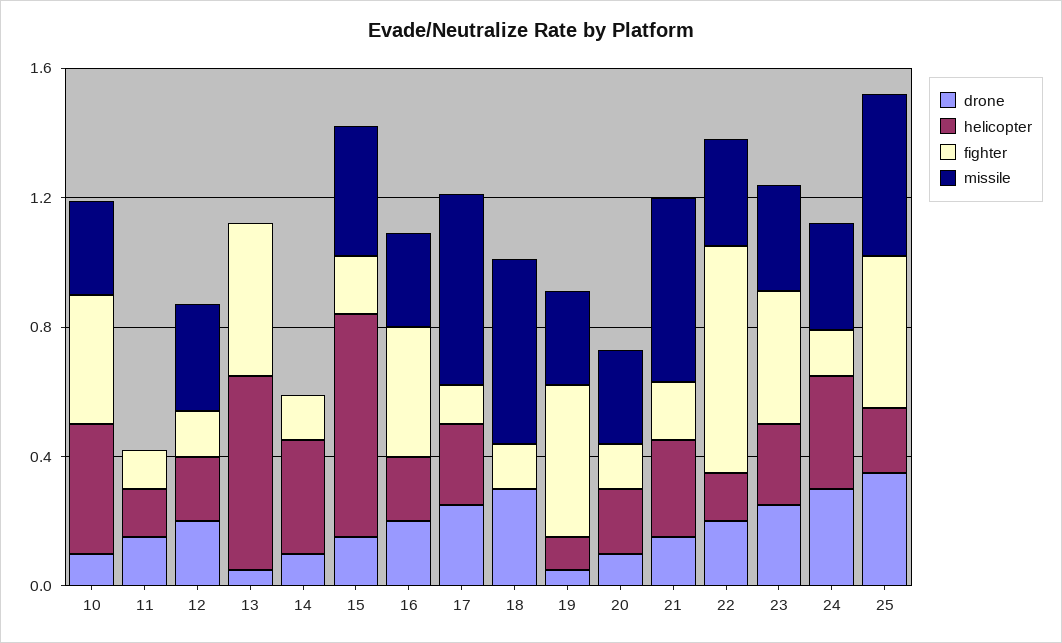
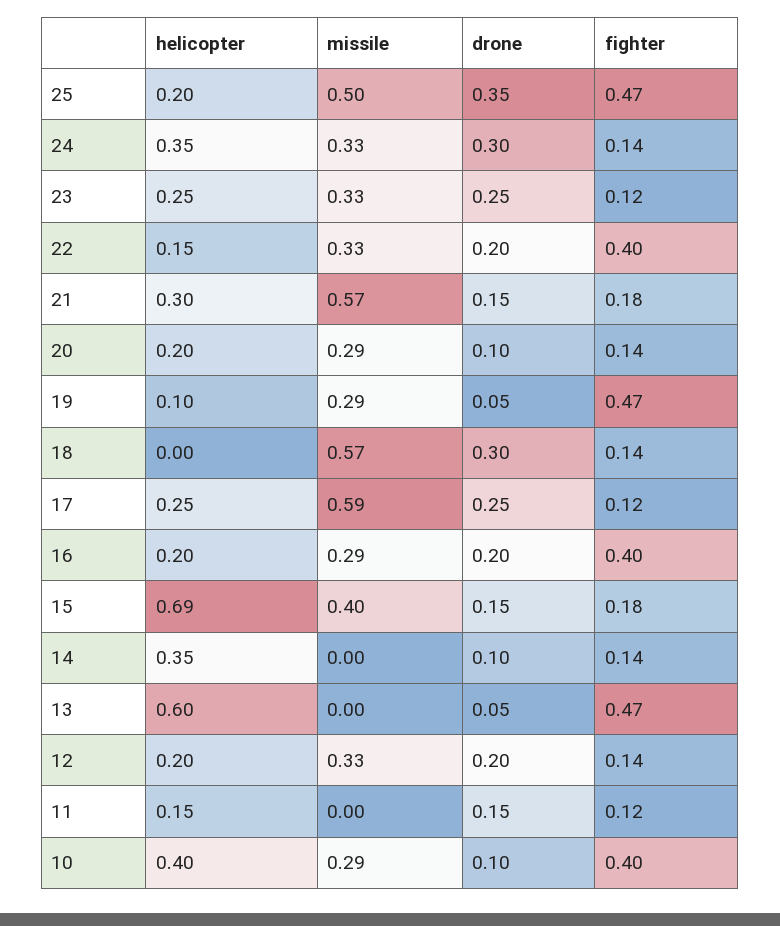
  {
    "drone": {
      "10": 0.1,
      "11": 0.15,
      "12": 0.2,
      "13": 0.05,
      "14": 0.1,
      "15": 0.15,
      "16": 0.2,
      "17": 0.25,
      "18": 0.3,
      "19": 0.05,
      "20": 0.1,
      "21": 0.15,
      "22": 0.2,
      "23": 0.25,
      "24": 0.3,
      "25": 0.35
    },
    "helicopter": {
      "10": 0.4,
      "11": 0.15,
      "12": 0.2,
      "13": 0.6,
      "14": 0.35,
      "15": 0.69,
      "16": 0.2,
      "17": 0.25,
      "18": 0,
      "19": 0.1,
      "20": 0.2,
      "21": 0.3,
      "22": 0.15,
      "23": 0.25,
      "24": 0.35,
      "25": 0.2
    },
    "fighter": {
      "10": 0.4,
      "11": 0.12,
      "12": 0.14,
      "13": 0.47,
      "14": 0.14,
      "15": 0.18,
      "16": 0.4,
      "17": 0.12,
      "18": 0.14,
      "19": 0.47,
      "20": 0.14,
      "21": 0.18,
-     "22": 0.7,
+     "22": 0.4,
-     "23": 0.4,
+     "23": 0.12,
      "24": 0.14,
      "25": 0.47
    },
    "missile": {
      "10": 0.29,
      "11": 0,
      "12": 0.33,
      "13": 0,
      "14": 0,
      "15": 0.4,
      "16": 0.29,
      "17": 0.59,
      "18": 0.57,
      "19": 0.29,
      "20": 0.29,
      "21": 0.57,
      "22": 0.33,
      "23": 0.33,
      "24": 0.33,
      "25": 0.5
    }
  }

